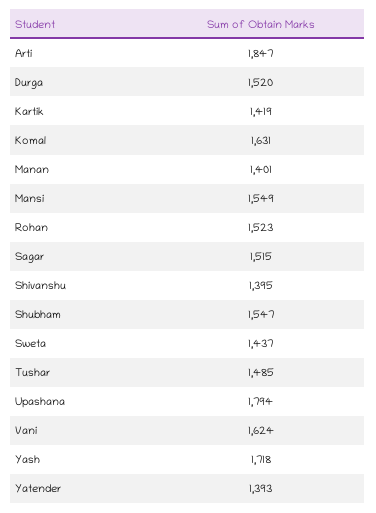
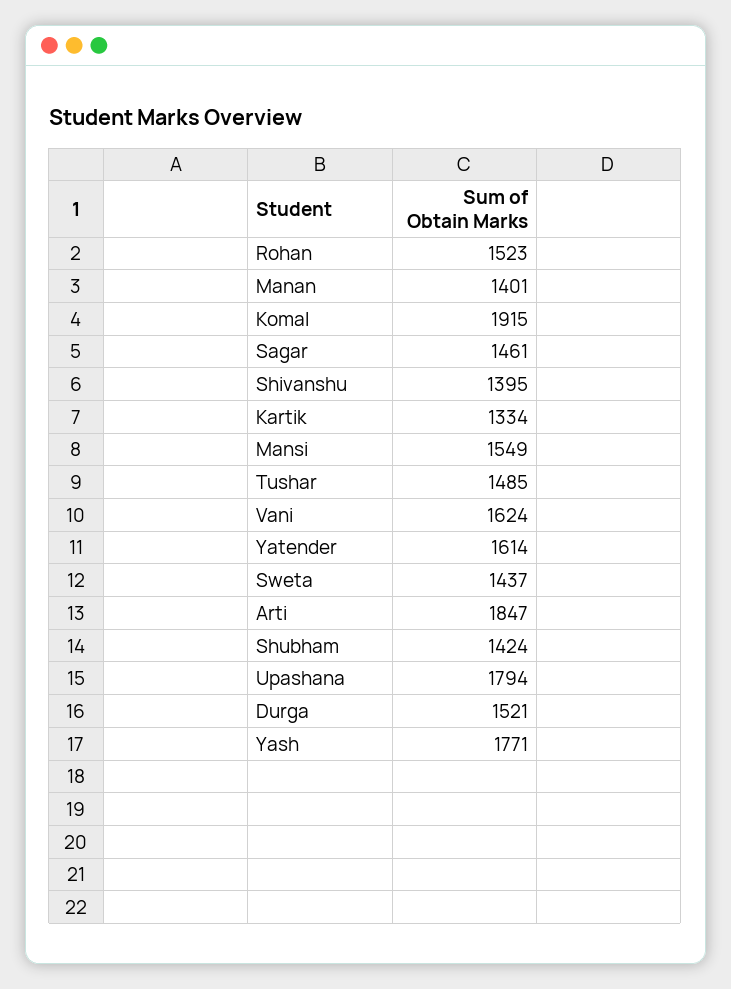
  {
    "Arti": 1847,
-   "Durga": 1520,
+   "Durga": 1521,
-   "Kartik": 1419,
+   "Kartik": 1334,
-   "Komal": 1631,
+   "Komal": 1915,
    "Manan": 1401,
    "Mansi": 1549,
    "Rohan": 1523,
-   "Sagar": 1515,
+   "Sagar": 1461,
    "Shivanshu": 1395,
-   "Shubham": 1547,
+   "Shubham": 1424,
    "Sweta": 1437,
    "Tushar": 1485,
    "Upashana": 1794,
    "Vani": 1624,
-   "Yash": 1718,
+   "Yash": 1771,
-   "Yatender": 1393
+   "Yatender": 1614
  }

